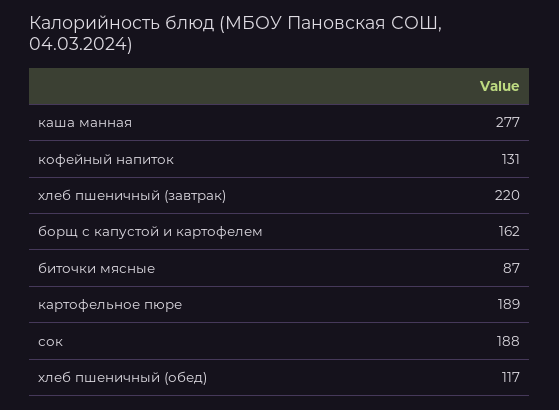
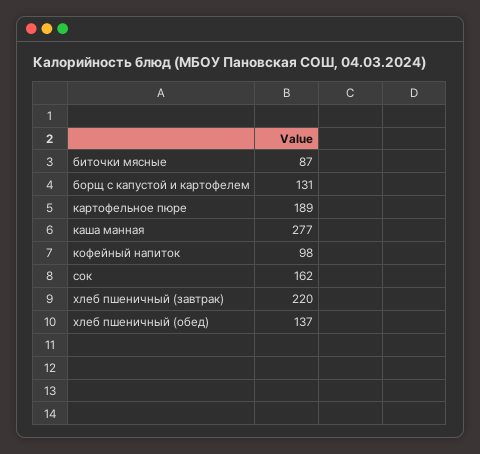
  {
    "каша манная": 277,
-   "кофейный напиток": 131,
+   "кофейный напиток": 98,
    "хлеб пшеничный (завтрак)": 220,
-   "борщ с капустой и картофелем": 162,
+   "борщ с капустой и картофелем": 131,
    "биточки мясные": 87,
    "картофельное пюре": 189,
-   "сок": 188,
+   "сок": 162,
-   "хлеб пшеничный (обед)": 117
+   "хлеб пшеничный (обед)": 137
  }

